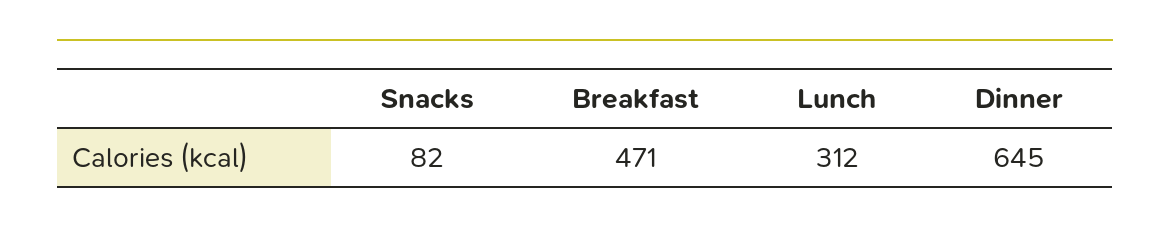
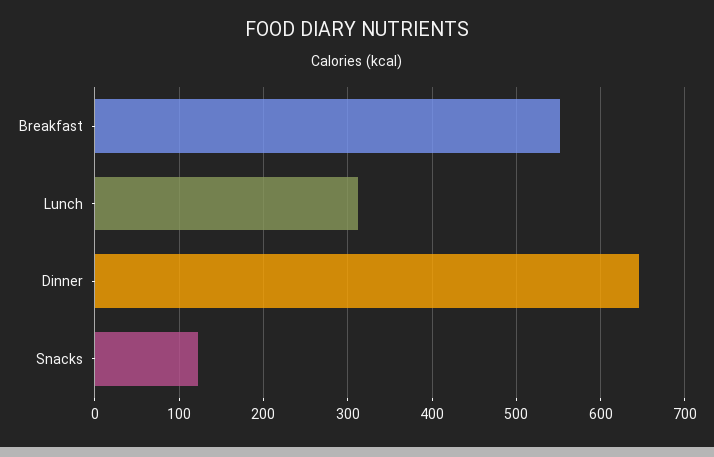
  {
-   "Snacks": 82,
+   "Snacks": 120,
-   "Breakfast": 471,
+   "Breakfast": 550,
    "Lunch": 312,
    "Dinner": 645
  }

